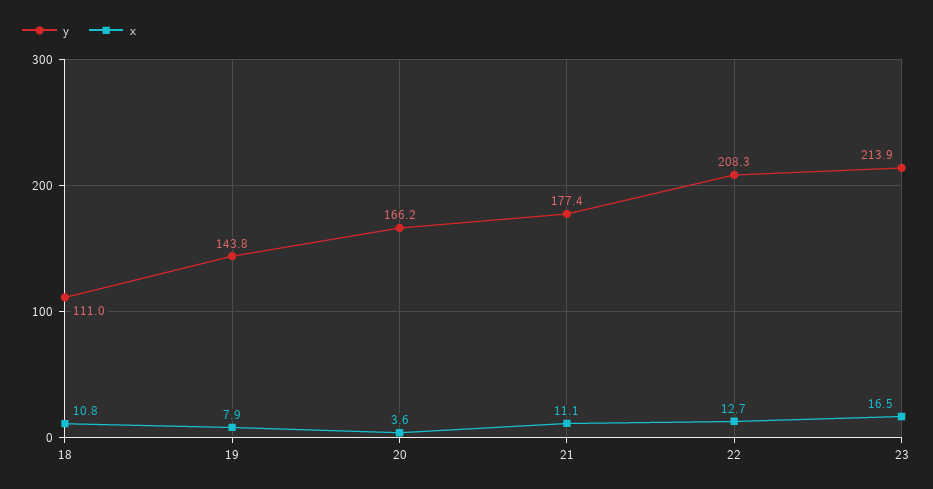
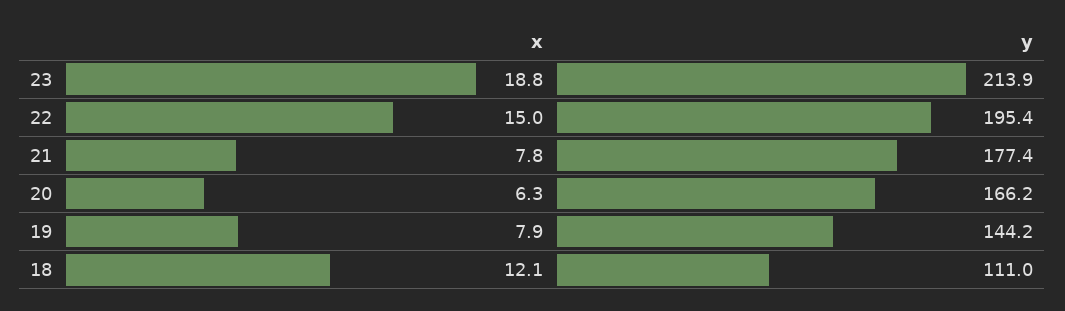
  {
    "y": {
      "18": 111,
-     "19": 143.8,
+     "19": 144.2,
      "20": 166.2,
      "21": 177.4,
-     "22": 208.3,
+     "22": 195.4,
      "23": 213.9
    },
    "x": {
-     "18": 10.8,
+     "18": 12.1,
      "19": 7.9,
-     "20": 3.6,
+     "20": 6.3,
-     "21": 11.1,
+     "21": 7.8,
-     "22": 12.7,
+     "22": 15,
-     "23": 16.5
+     "23": 18.8
    }
  }

